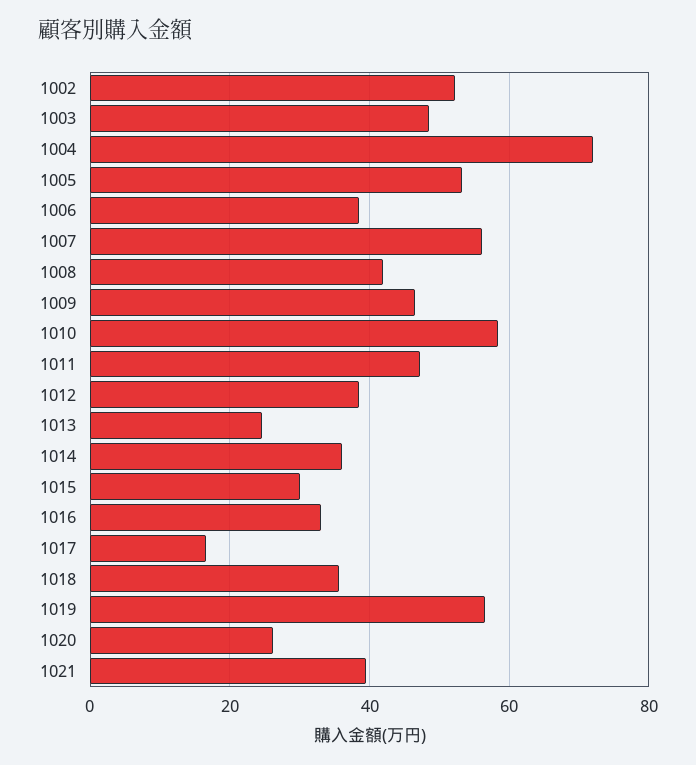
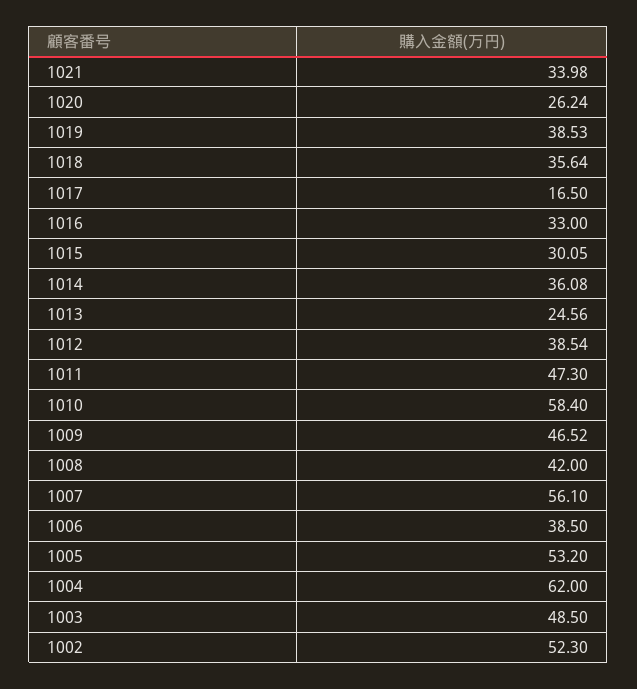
  {
    "1002": 52.3,
    "1003": 48.5,
-   "1004": 72,
+   "1004": 62,
    "1005": 53.2,
    "1006": 38.5,
    "1007": 56.1,
    "1008": 42,
    "1009": 46.52,
    "1010": 58.4,
    "1011": 47.3,
    "1012": 38.54,
    "1013": 24.56,
    "1014": 36.08,
    "1015": 30.05,
    "1016": 33,
    "1017": 16.5,
    "1018": 35.64,
-   "1019": 56,
+   "1019": 38.53,
    "1020": 26.24,
-   "1021": 40
+   "1021": 33.98
  }

